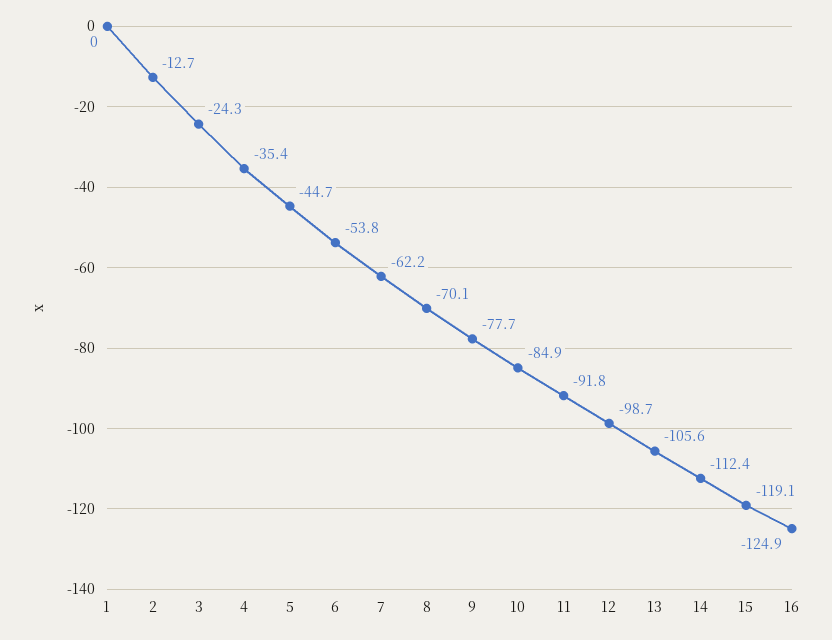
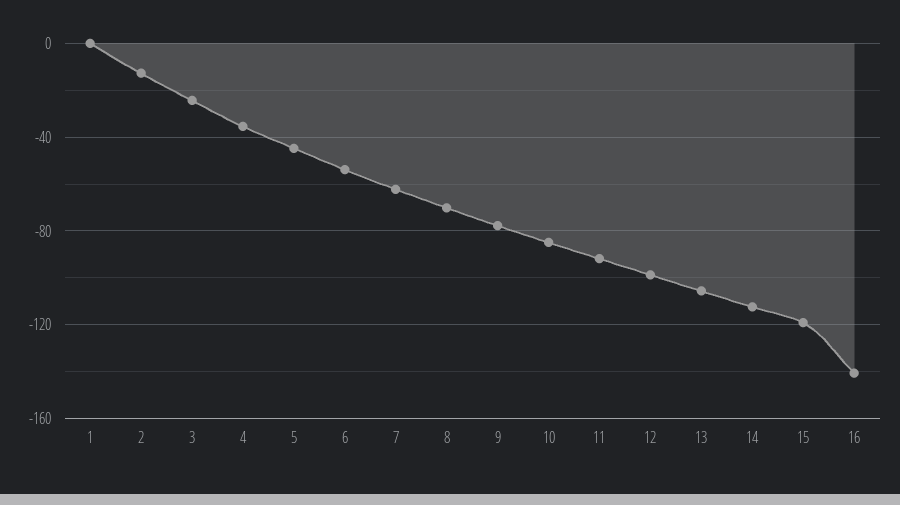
  {
    "1": 0,
    "2": -12.7,
    "3": -24.3,
    "4": -35.4,
    "5": -44.7,
    "6": -53.8,
    "7": -62.2,
    "8": -70.1,
    "9": -77.7,
    "10": -84.9,
    "11": -91.8,
    "12": -98.7,
    "13": -105.6,
    "14": -112.4,
    "15": -119.1,
-   "16": -124.9
+   "16": -140
  }

